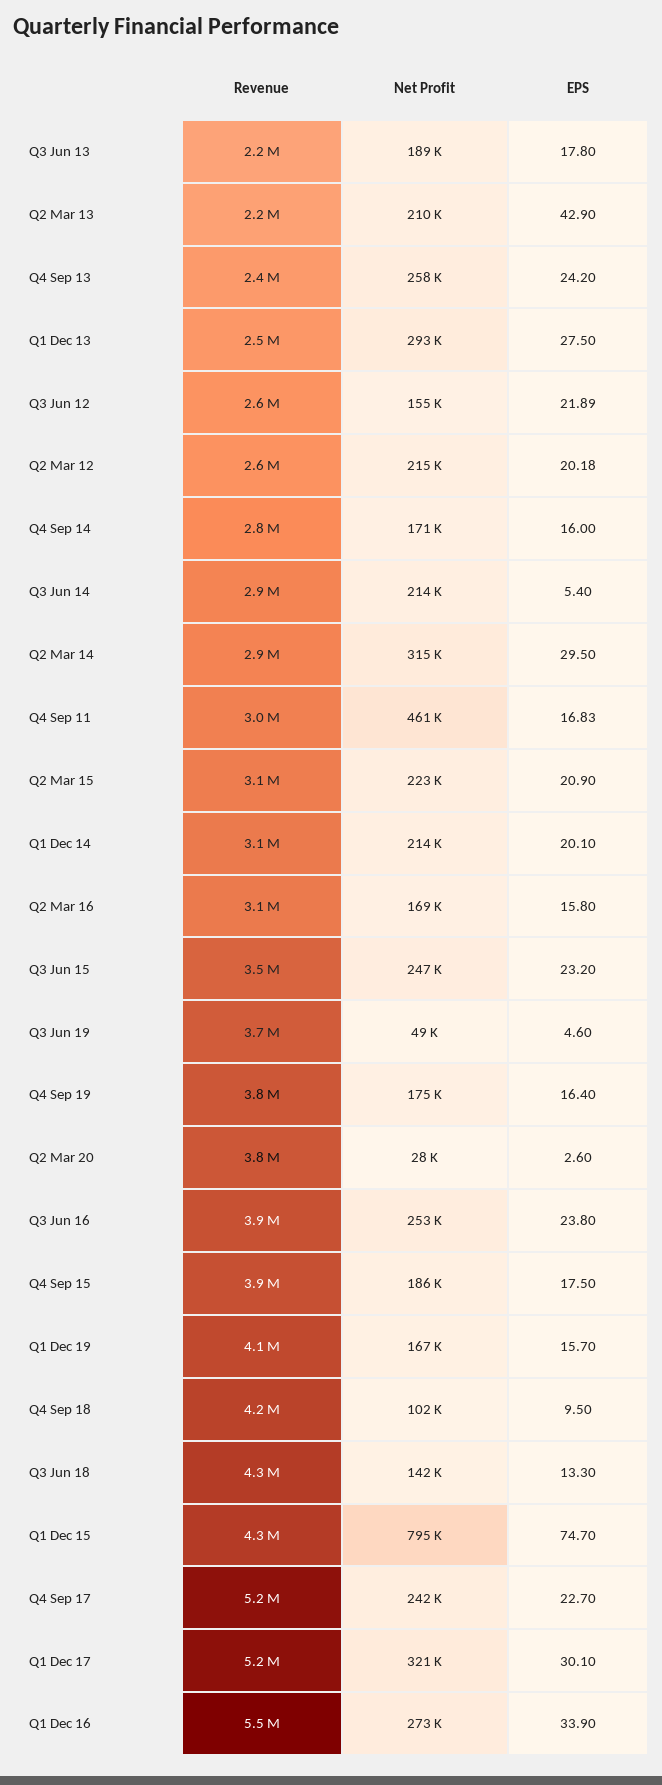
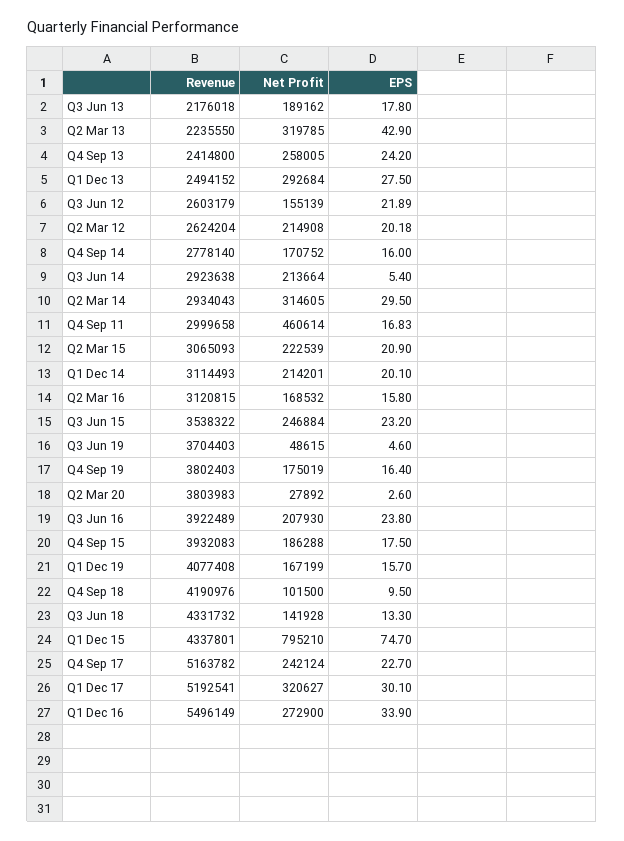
  {
    "Revenue": {
      "Q3 Jun 13": 2176018,
      "Q2 Mar 13": 2235550,
      "Q4 Sep 13": 2414800,
      "Q1 Dec 13": 2494152,
      "Q3 Jun 12": 2603179,
      "Q2 Mar 12": 2624204,
      "Q4 Sep 14": 2778140,
      "Q3 Jun 14": 2923638,
      "Q2 Mar 14": 2934043,
      "Q4 Sep 11": 2999658,
      "Q2 Mar 15": 3065093,
      "Q1 Dec 14": 3114493,
      "Q2 Mar 16": 3120815,
      "Q3 Jun 15": 3538322,
      "Q3 Jun 19": 3704403,
      "Q4 Sep 19": 3802403,
      "Q2 Mar 20": 3803983,
      "Q3 Jun 16": 3922489,
      "Q4 Sep 15": 3932083,
      "Q1 Dec 19": 4077408,
      "Q4 Sep 18": 4190976,
      "Q3 Jun 18": 4331732,
      "Q1 Dec 15": 4337801,
      "Q4 Sep 17": 5163782,
      "Q1 Dec 17": 5192541,
      "Q1 Dec 16": 5496149
    },
    "Net Profit": {
      "Q3 Jun 13": 189162,
-     "Q2 Mar 13": 210000,
+     "Q2 Mar 13": 319785,
      "Q4 Sep 13": 258005,
      "Q1 Dec 13": 292684,
      "Q3 Jun 12": 155139,
      "Q2 Mar 12": 214908,
      "Q4 Sep 14": 170752,
      "Q3 Jun 14": 213664,
      "Q2 Mar 14": 314605,
      "Q4 Sep 11": 460614,
      "Q2 Mar 15": 222539,
      "Q1 Dec 14": 214201,
      "Q2 Mar 16": 168532,
      "Q3 Jun 15": 246884,
      "Q3 Jun 19": 48615,
      "Q4 Sep 19": 175019,
      "Q2 Mar 20": 27892,
-     "Q3 Jun 16": 253000,
+     "Q3 Jun 16": 207930,
      "Q4 Sep 15": 186288,
      "Q1 Dec 19": 167199,
      "Q4 Sep 18": 101500,
      "Q3 Jun 18": 141928,
      "Q1 Dec 15": 795210,
      "Q4 Sep 17": 242124,
      "Q1 Dec 17": 320627,
      "Q1 Dec 16": 272900
    },
    "EPS": {
      "Q3 Jun 13": 17.8,
      "Q2 Mar 13": 42.9,
      "Q4 Sep 13": 24.2,
      "Q1 Dec 13": 27.5,
      "Q3 Jun 12": 21.89,
      "Q2 Mar 12": 20.18,
      "Q4 Sep 14": 16,
      "Q3 Jun 14": 5.4,
      "Q2 Mar 14": 29.5,
      "Q4 Sep 11": 16.83,
      "Q2 Mar 15": 20.9,
      "Q1 Dec 14": 20.1,
      "Q2 Mar 16": 15.8,
      "Q3 Jun 15": 23.2,
      "Q3 Jun 19": 4.6,
      "Q4 Sep 19": 16.4,
      "Q2 Mar 20": 2.6,
      "Q3 Jun 16": 23.8,
      "Q4 Sep 15": 17.5,
      "Q1 Dec 19": 15.7,
      "Q4 Sep 18": 9.5,
      "Q3 Jun 18": 13.3,
      "Q1 Dec 15": 74.7,
      "Q4 Sep 17": 22.7,
      "Q1 Dec 17": 30.1,
      "Q1 Dec 16": 33.9
    }
  }

